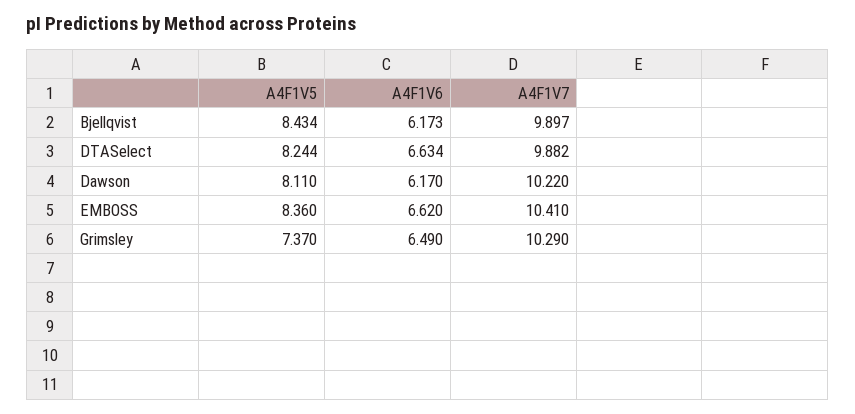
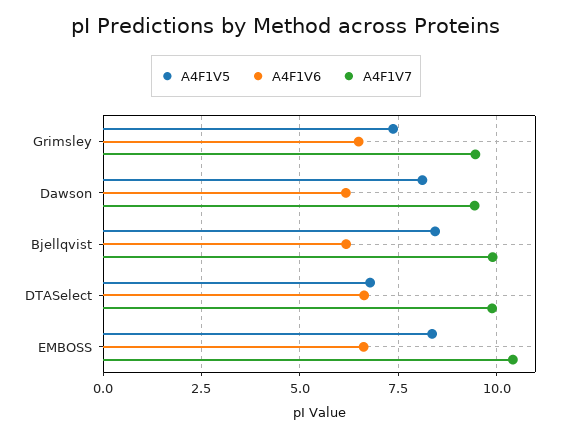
  {
    "A4F1V5": {
      "Bjellqvist": 8.434,
-     "DTASelect": 8.244,
+     "DTASelect": 6.75,
      "Dawson": 8.11,
      "EMBOSS": 8.36,
      "Grimsley": 7.37
    },
    "A4F1V6": {
      "Bjellqvist": 6.173,
      "DTASelect": 6.634,
      "Dawson": 6.17,
      "EMBOSS": 6.62,
      "Grimsley": 6.49
    },
    "A4F1V7": {
      "Bjellqvist": 9.897,
      "DTASelect": 9.882,
-     "Dawson": 10.22,
+     "Dawson": 9.5,
      "EMBOSS": 10.41,
-     "Grimsley": 10.29
+     "Grimsley": 9.5
    }
  }

